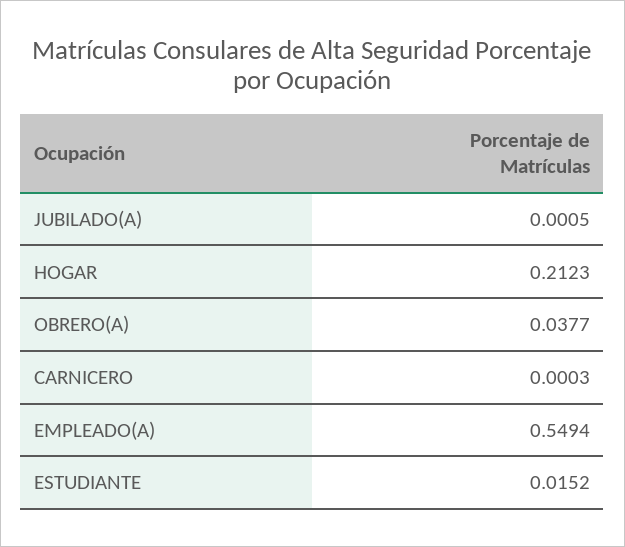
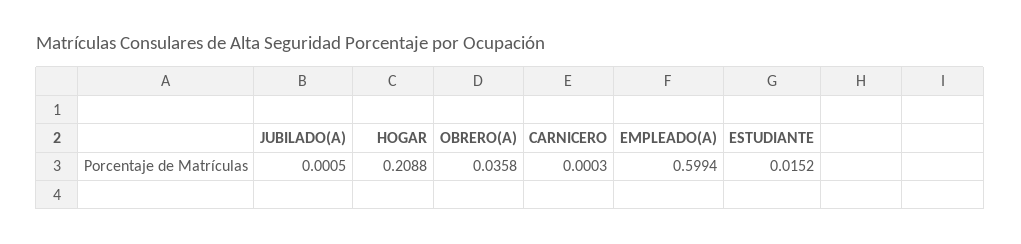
  {
    "JUBILADO(A)": 0.0005,
-   "HOGAR": 0.2123,
+   "HOGAR": 0.2088,
-   "OBRERO(A)": 0.0377,
+   "OBRERO(A)": 0.0358,
    "CARNICERO": 0.0003,
-   "EMPLEADO(A)": 0.5494,
+   "EMPLEADO(A)": 0.5994,
    "ESTUDIANTE": 0.0152
  }

